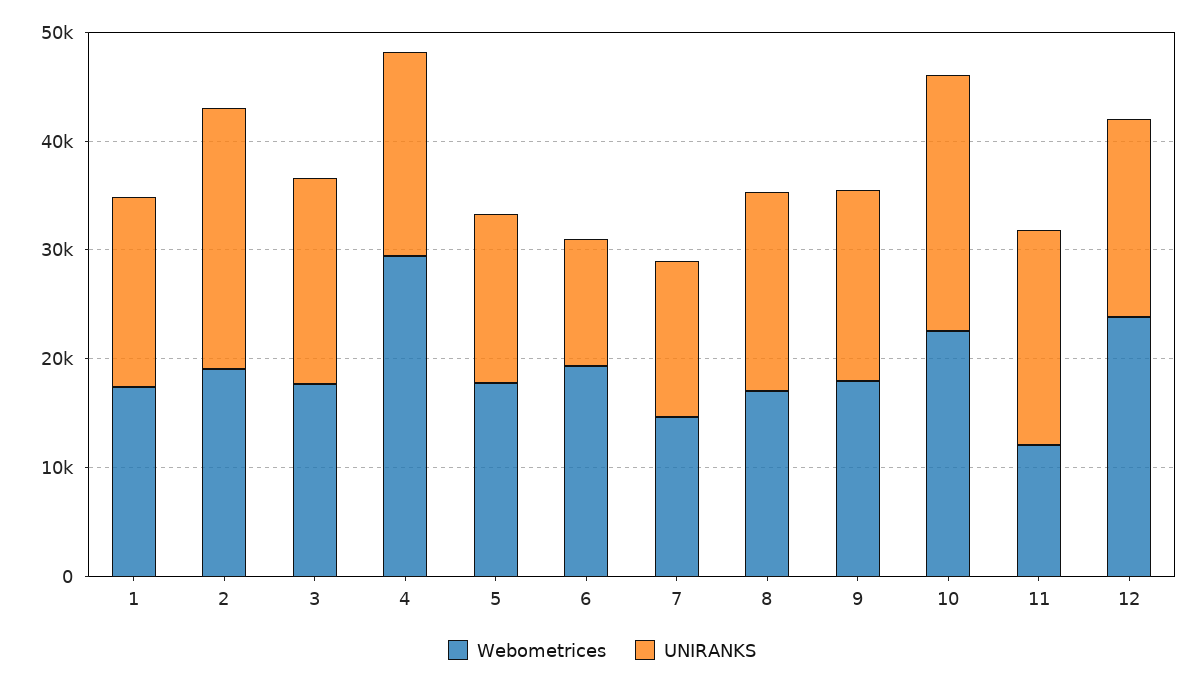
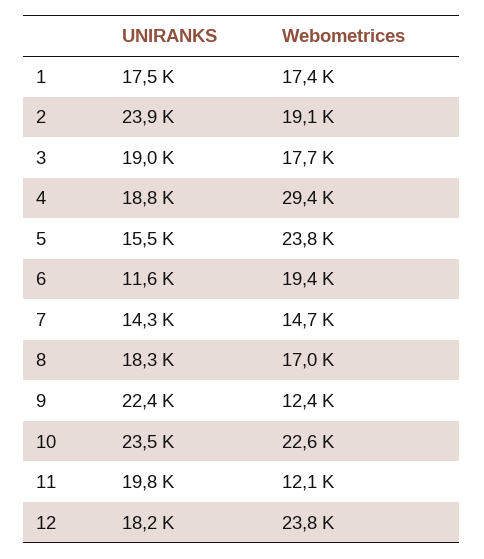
  {
    "Webometrices": {
      "1": 17400,
      "2": 19100,
      "3": 17700,
      "4": 29400,
-     "5": 18000,
+     "5": 23800,
      "6": 19400,
      "7": 14700,
      "8": 17000,
-     "9": 18000,
+     "9": 12400,
      "10": 22600,
      "11": 12100,
      "12": 23800
    },
    "UNIRANKS": {
      "1": 17500,
      "2": 23900,
      "3": 19000,
      "4": 18800,
      "5": 15500,
      "6": 11600,
      "7": 14300,
      "8": 18300,
-     "9": 18000,
+     "9": 22400,
      "10": 23500,
      "11": 19800,
      "12": 18200
    }
  }

